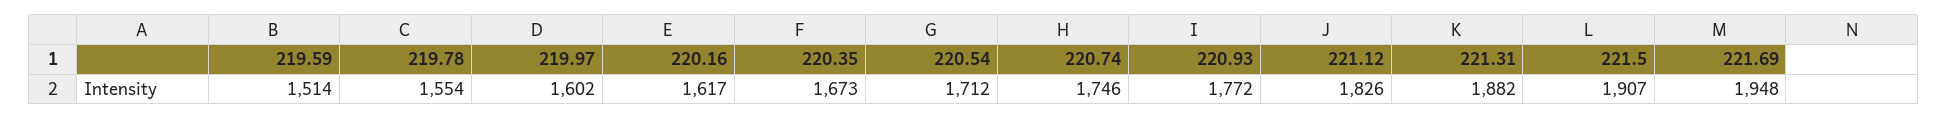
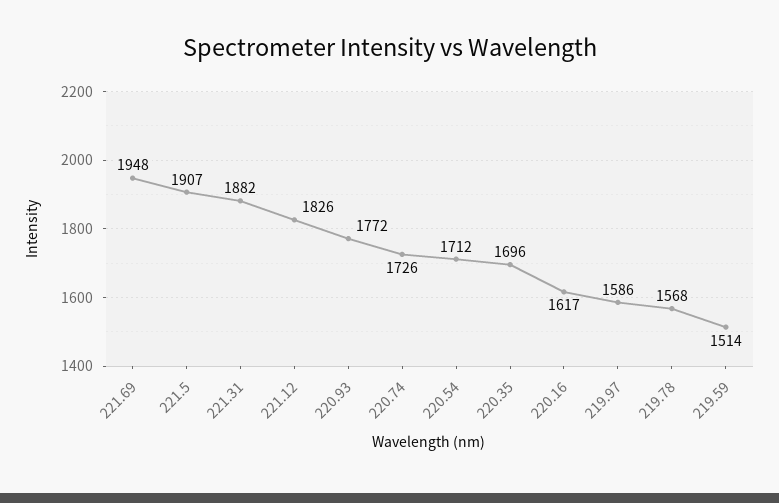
  {
    "219.59": 1514,
-   "219.78": 1554,
+   "219.78": 1568,
-   "219.97": 1602,
+   "219.97": 1586,
    "220.16": 1617,
-   "220.35": 1673,
+   "220.35": 1696,
    "220.54": 1712,
-   "220.74": 1746,
+   "220.74": 1726,
    "220.93": 1772,
    "221.12": 1826,
    "221.31": 1882,
    "221.5": 1907,
    "221.69": 1948
  }

